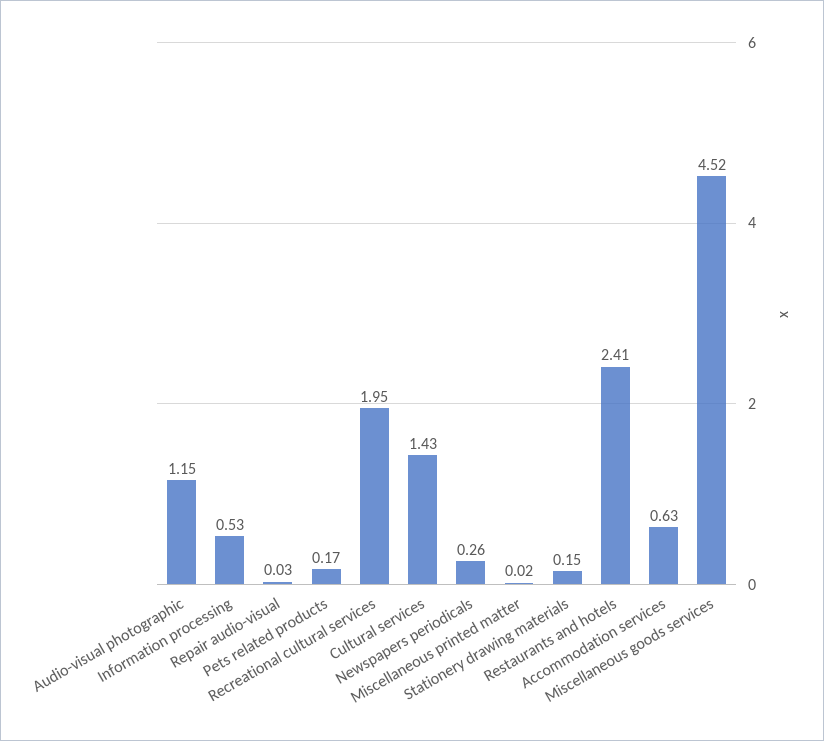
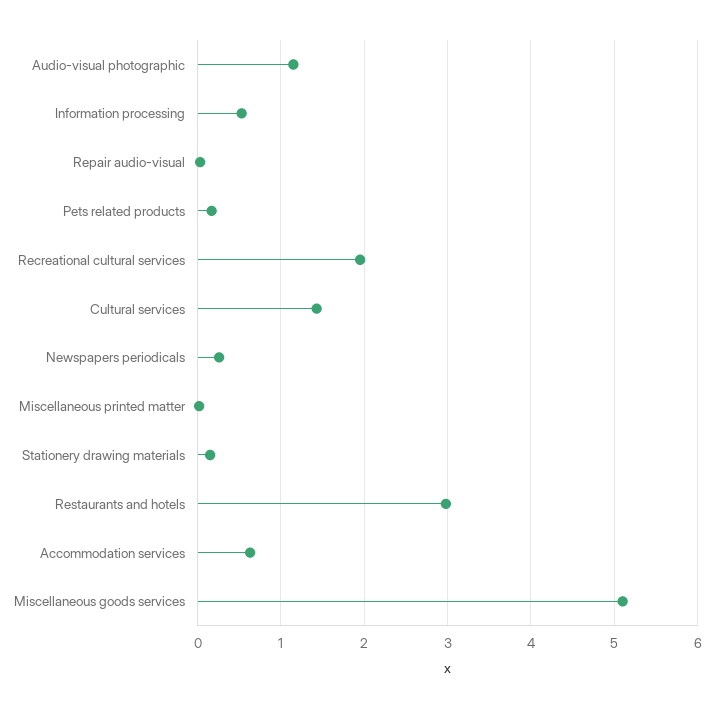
  {
    "Audio-visual photographic": 1.15,
    "Information processing": 0.53,
    "Repair audio-visual": 0.03,
    "Pets related products": 0.17,
    "Recreational cultural services": 1.95,
    "Cultural services": 1.43,
    "Newspapers periodicals": 0.26,
    "Miscellaneous printed matter": 0.02,
    "Stationery drawing materials": 0.15,
-   "Restaurants and hotels": 2.41,
+   "Restaurants and hotels": 3,
    "Accommodation services": 0.63,
-   "Miscellaneous goods services": 4.52
+   "Miscellaneous goods services": 5.1
  }

